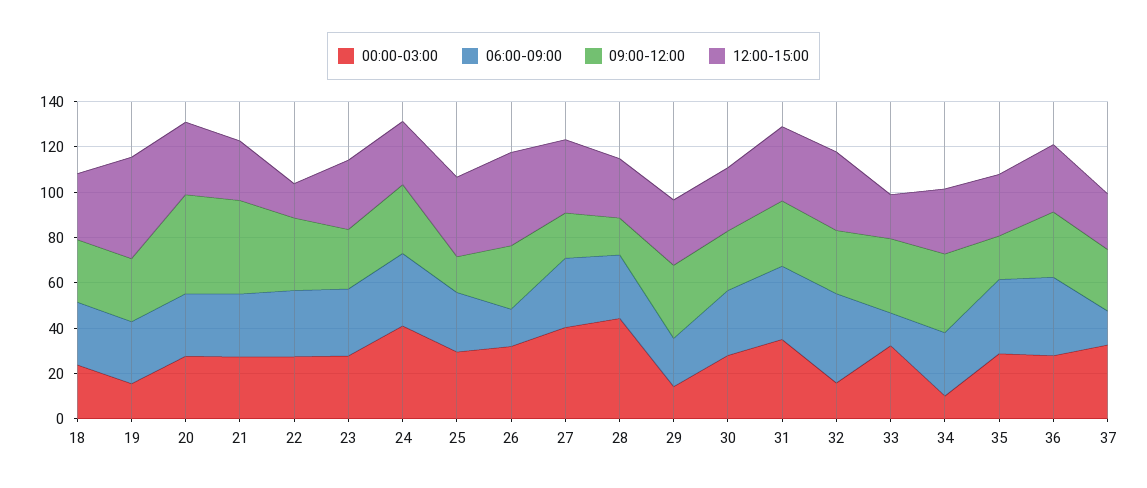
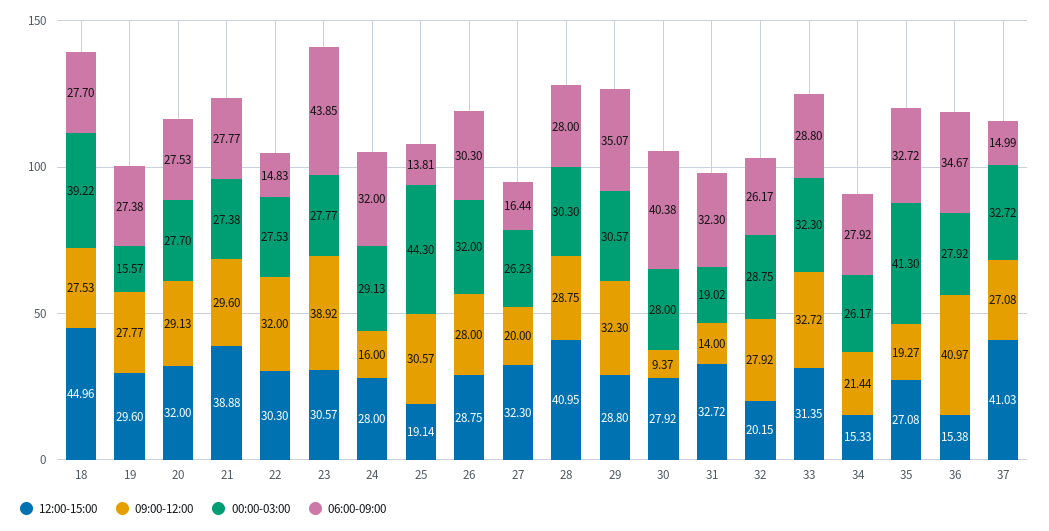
  {
    "00:00-03:00": {
-     "18": 25,
+     "18": 39.22,
      "19": 15.57,
      "20": 27.7,
      "21": 27.38,
      "22": 27.53,
      "23": 27.77,
-     "24": 40,
+     "24": 29.13,
-     "25": 30,
+     "25": 44.3,
      "26": 32,
-     "27": 40,
+     "27": 26.23,
-     "28": 45,
+     "28": 30.3,
-     "29": 15,
+     "29": 30.57,
      "30": 28,
-     "31": 35,
+     "31": 19.02,
-     "32": 15,
+     "32": 28.75,
      "33": 32.3,
-     "34": 10,
+     "34": 26.17,
-     "35": 30,
+     "35": 41.3,
      "36": 27.92,
      "37": 32.72
    },
    "06:00-09:00": {
      "18": 27.7,
      "19": 27.38,
      "20": 27.53,
      "21": 27.77,
-     "22": 30,
+     "22": 14.83,
-     "23": 30,
+     "23": 43.85,
      "24": 32,
-     "25": 25,
+     "25": 13.81,
-     "26": 15,
+     "26": 30.3,
-     "27": 30,
+     "27": 16.44,
      "28": 28,
-     "29": 20,
+     "29": 35.07,
-     "30": 30,
+     "30": 40.38,
      "31": 32.3,
-     "32": 40,
+     "32": 26.17,
-     "33": 15,
+     "33": 28.8,
      "34": 27.92,
      "35": 32.72,
      "36": 34.67,
      "37": 14.99
    },
    "09:00-12:00": {
      "18": 27.53,
      "19": 27.77,
-     "20": 45,
+     "20": 29.13,
-     "21": 40,
+     "21": 29.6,
      "22": 32,
-     "23": 25,
+     "23": 38.92,
-     "24": 30,
+     "24": 16,
-     "25": 15,
+     "25": 30.57,
      "26": 28,
      "27": 20,
-     "28": 15,
+     "28": 28.75,
      "29": 32.3,
-     "30": 25,
+     "30": 9.37,
-     "31": 30,
+     "31": 14,
      "32": 27.92,
      "33": 32.72,
-     "34": 35,
+     "34": 21.44,
      "35": 19.27,
-     "36": 30,
+     "36": 40.97,
      "37": 27.08
    },
    "12:00-15:00": {
-     "18": 30,
+     "18": 44.96,
-     "19": 45,
+     "19": 29.6,
      "20": 32,
-     "21": 25,
+     "21": 38.88,
-     "22": 15,
+     "22": 30.3,
      "23": 30.57,
      "24": 28,
-     "25": 35,
+     "25": 19.14,
-     "26": 40,
+     "26": 28.75,
      "27": 32.3,
-     "28": 25,
+     "28": 40.95,
      "29": 28.8,
      "30": 27.92,
      "31": 32.72,
-     "32": 35,
+     "32": 20.15,
-     "33": 20,
+     "33": 31.35,
-     "34": 30,
+     "34": 15.33,
      "35": 27.08,
-     "36": 30,
+     "36": 15.38,
-     "37": 25
+     "37": 41.03
    }
  }

